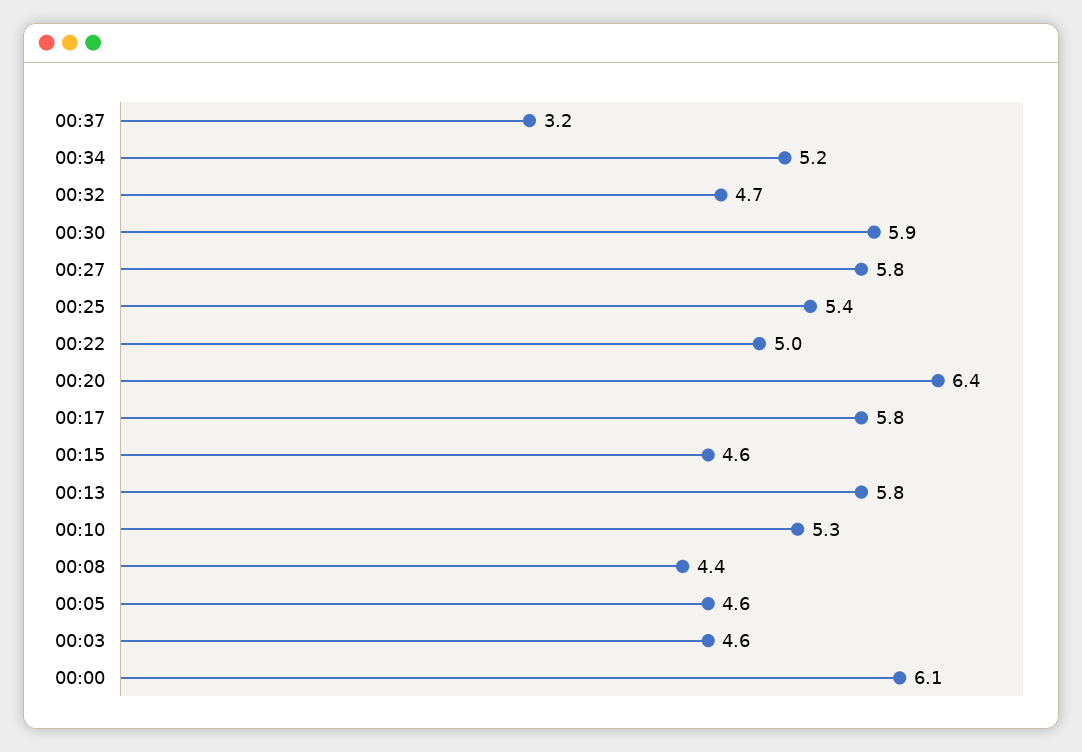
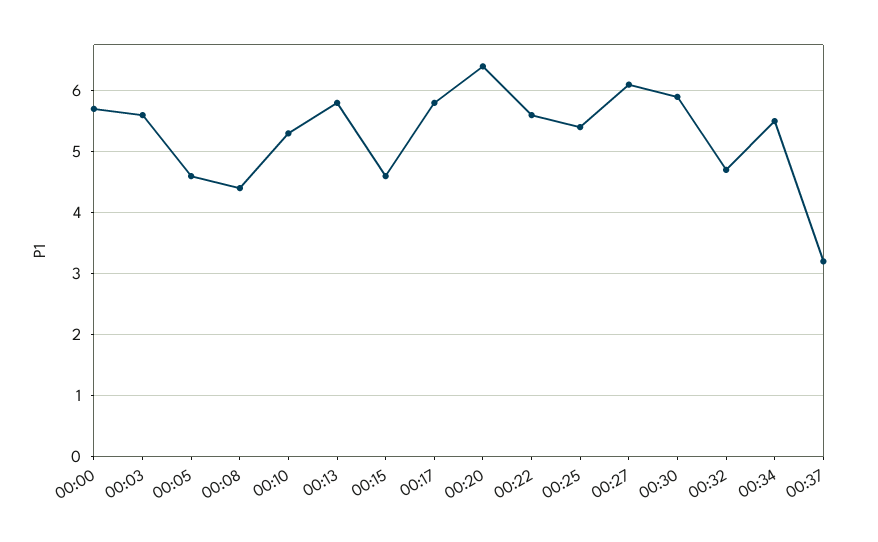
  {
    "00:37": 3.2,
-   "00:34": 5.2,
+   "00:34": 5.5,
    "00:32": 4.7,
    "00:30": 5.9,
-   "00:27": 5.8,
+   "00:27": 6.1,
    "00:25": 5.4,
-   "00:22": 5,
+   "00:22": 5.6,
    "00:20": 6.4,
    "00:17": 5.8,
    "00:15": 4.6,
    "00:13": 5.8,
    "00:10": 5.3,
    "00:08": 4.4,
    "00:05": 4.6,
-   "00:03": 4.6,
+   "00:03": 5.6,
-   "00:00": 6.1
+   "00:00": 5.7
  }

